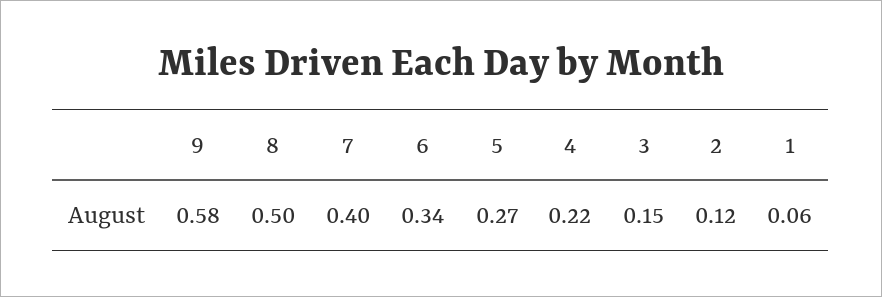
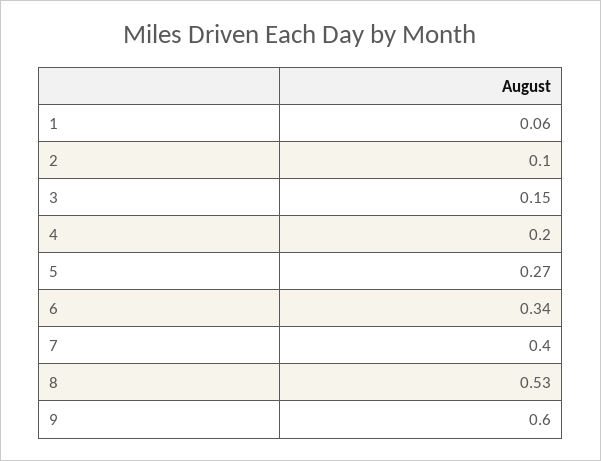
  {
-   "9": 0.58,
+   "9": 0.6,
-   "8": 0.5,
+   "8": 0.53,
    "7": 0.4,
    "6": 0.34,
    "5": 0.27,
-   "4": 0.22,
+   "4": 0.2,
    "3": 0.15,
-   "2": 0.12,
+   "2": 0.1,
    "1": 0.06
  }

